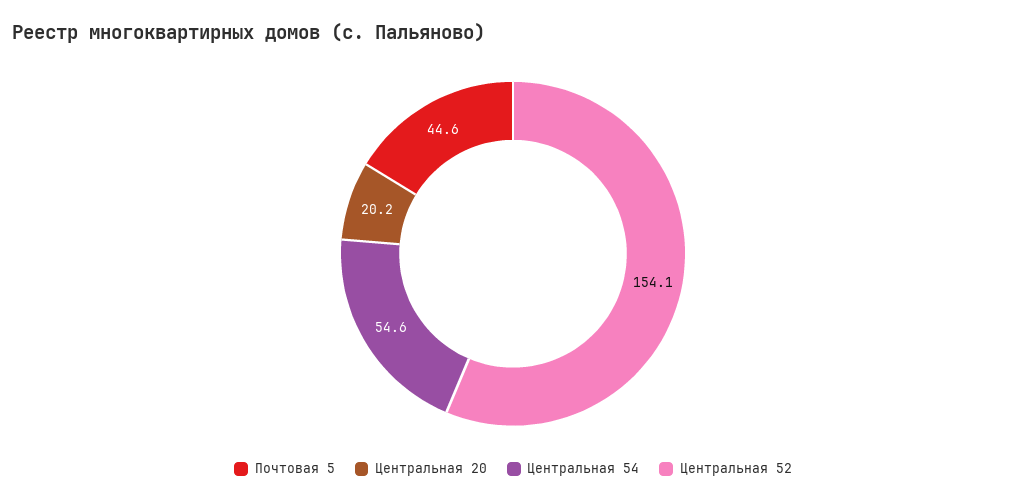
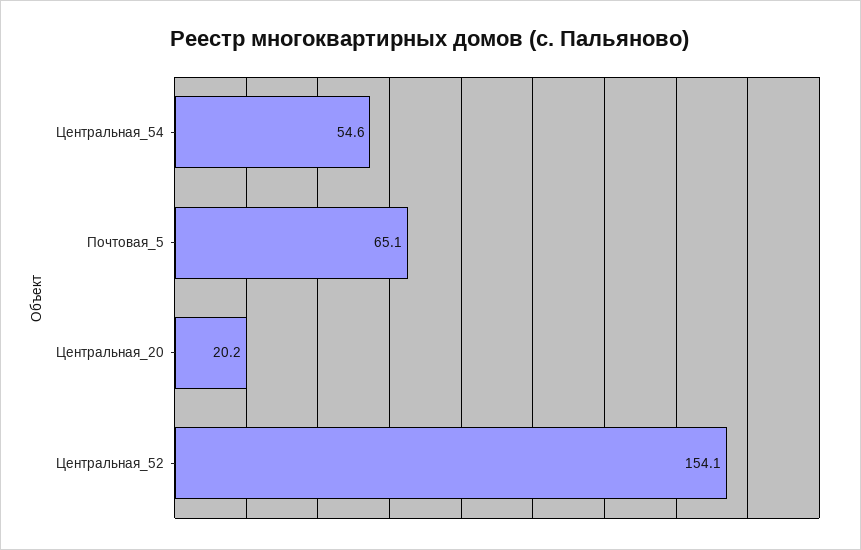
  {
-   "Почтовая 5": 44.6,
+   "Почтовая 5": 65.1,
    "Центральная 20": 20.2,
    "Центральная 54": 54.6,
    "Центральная 52": 154.1
  }

